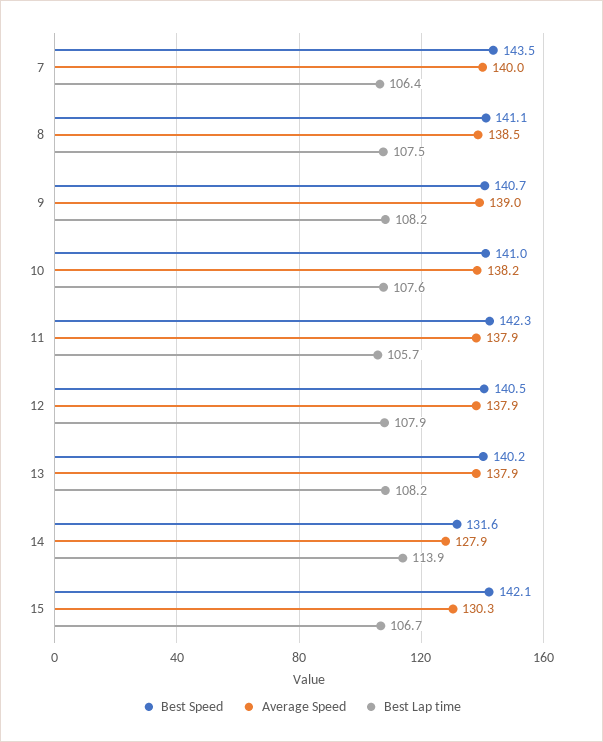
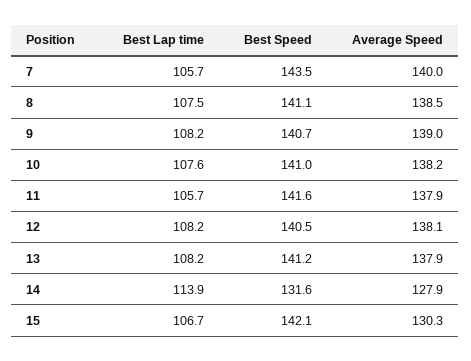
  {
    "Best Speed": {
      "7": 143.5,
      "8": 141.1,
      "9": 140.7,
      "10": 141,
-     "11": 142.3,
+     "11": 141.6,
      "12": 140.5,
-     "13": 140.2,
+     "13": 141.2,
      "14": 131.6,
      "15": 142.1
    },
    "Average Speed": {
      "7": 140,
      "8": 138.5,
      "9": 139,
      "10": 138.2,
      "11": 137.9,
-     "12": 137.9,
+     "12": 138.1,
      "13": 137.9,
      "14": 127.9,
      "15": 130.3
    },
    "Best Lap time": {
-     "7": 106.4,
+     "7": 105.7,
      "8": 107.5,
      "9": 108.2,
      "10": 107.6,
      "11": 105.7,
-     "12": 107.9,
+     "12": 108.2,
      "13": 108.2,
      "14": 113.9,
      "15": 106.7
    }
  }

